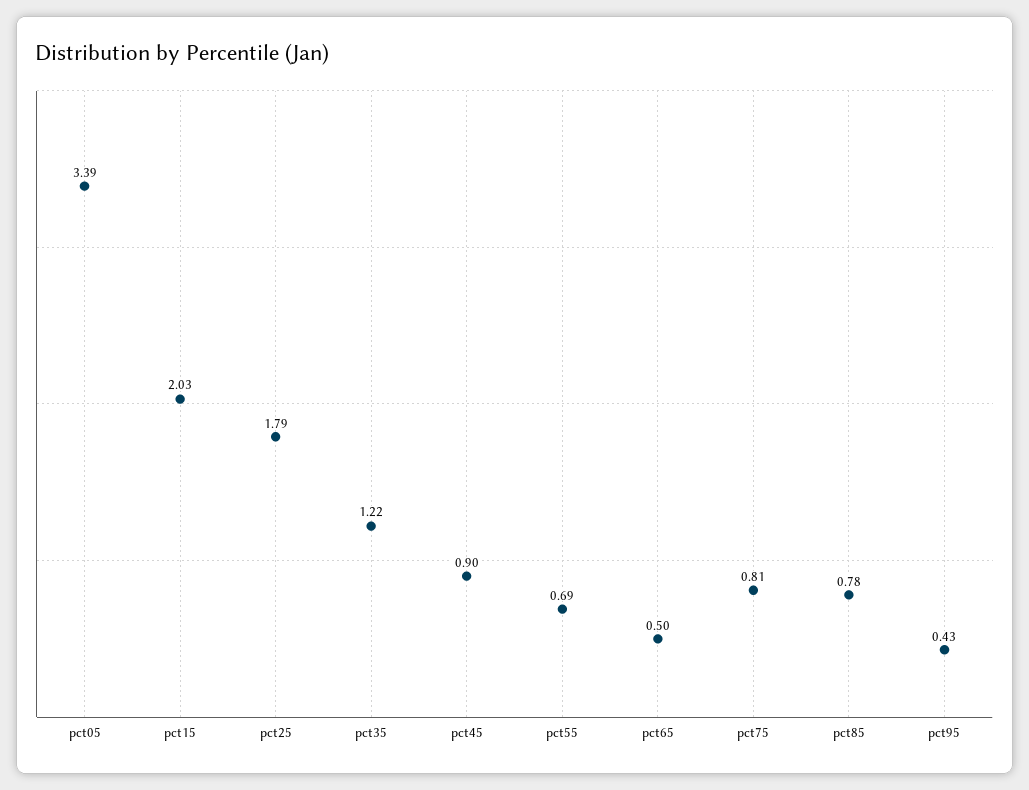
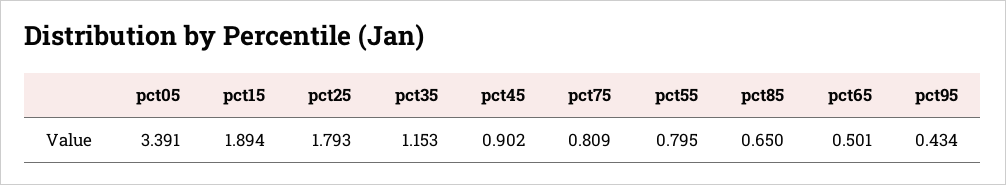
  {
    "pct05": 3.391,
-   "pct15": 2.03,
+   "pct15": 1.894,
    "pct25": 1.793,
-   "pct35": 1.22,
+   "pct35": 1.153,
    "pct45": 0.902,
-   "pct55": 0.69,
+   "pct55": 0.795,
    "pct65": 0.501,
    "pct75": 0.809,
-   "pct85": 0.78,
+   "pct85": 0.65,
    "pct95": 0.434
  }

